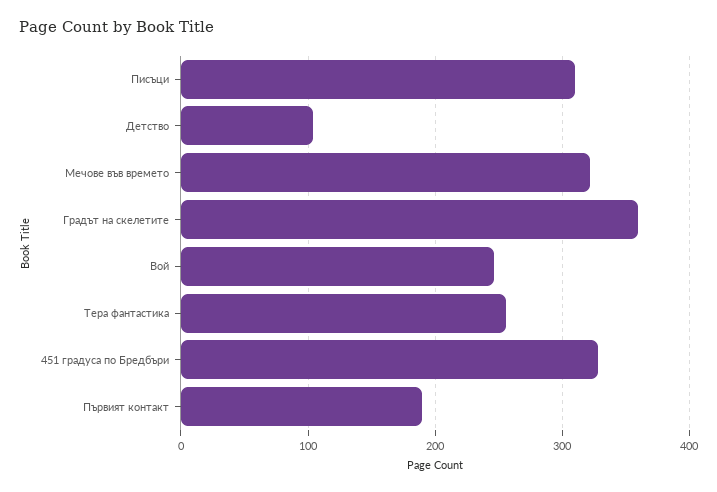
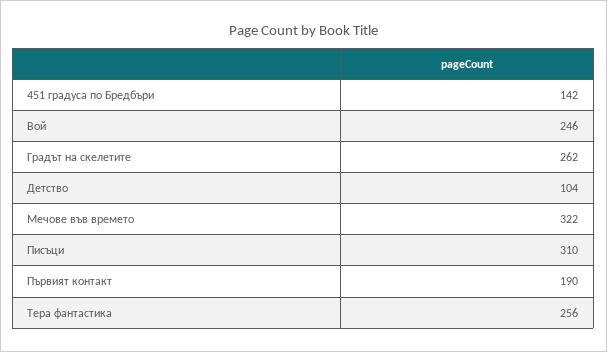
  {
    "Писъци": 310,
    "Детство": 104,
    "Мечове във времето": 322,
-   "Градът на скелетите": 360,
+   "Градът на скелетите": 262,
    "Вой": 246,
    "Тера фантастика": 256,
-   "451 градуса по Бредбъри": 330,
+   "451 градуса по Бредбъри": 142,
    "Първият контакт": 190
  }

